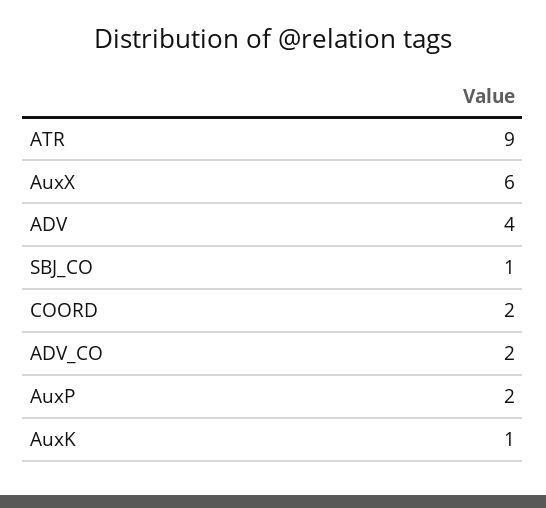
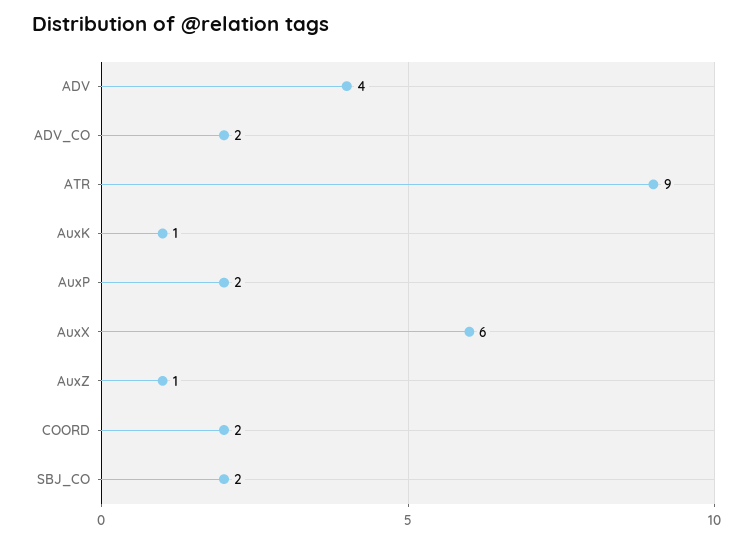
  {
    "ATR": 9,
    "AuxX": 6,
    "ADV": 4,
-   "SBJ_CO": 1,
+   "SBJ_CO": 2,
    "COORD": 2,
    "ADV_CO": 2,
    "AuxP": 2,
-   "AuxK": 1
+   "AuxK": 1,
+   "AuxZ": 1
  }

